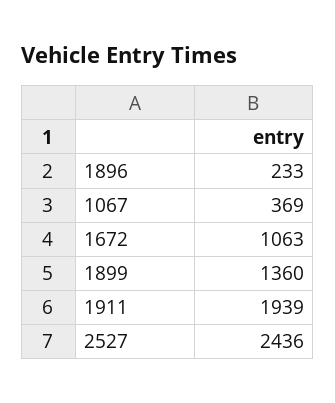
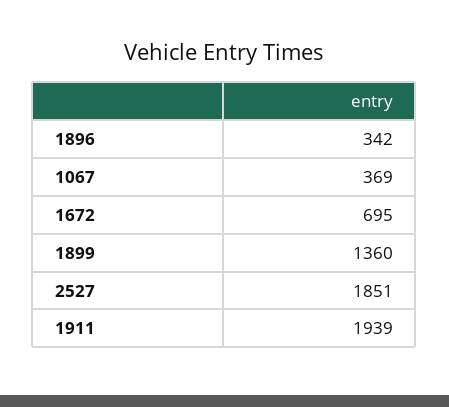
  {
-   "1896": 233,
+   "1896": 342,
    "1067": 369,
-   "1672": 1063,
+   "1672": 695,
    "1899": 1360,
    "1911": 1939,
-   "2527": 2436
+   "2527": 1851
  }

